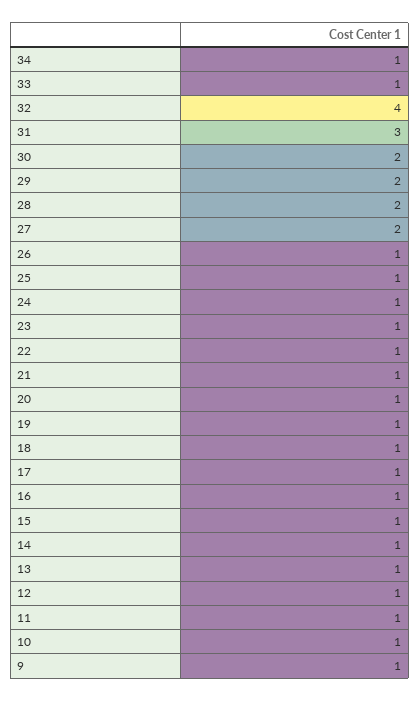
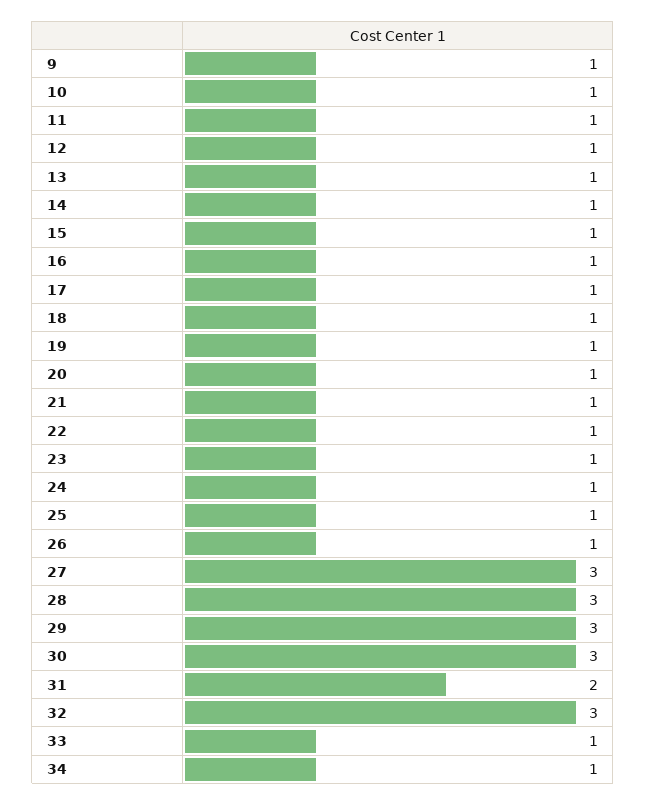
  {
    "34": 1,
    "33": 1,
-   "32": 4,
+   "32": 3,
-   "31": 3,
+   "31": 2,
-   "30": 2,
+   "30": 3,
-   "29": 2,
+   "29": 3,
-   "28": 2,
+   "28": 3,
-   "27": 2,
+   "27": 3,
    "26": 1,
    "25": 1,
    "24": 1,
    "23": 1,
    "22": 1,
    "21": 1,
    "20": 1,
    "19": 1,
    "18": 1,
    "17": 1,
    "16": 1,
    "15": 1,
    "14": 1,
    "13": 1,
    "12": 1,
    "11": 1,
    "10": 1,
    "9": 1
  }

